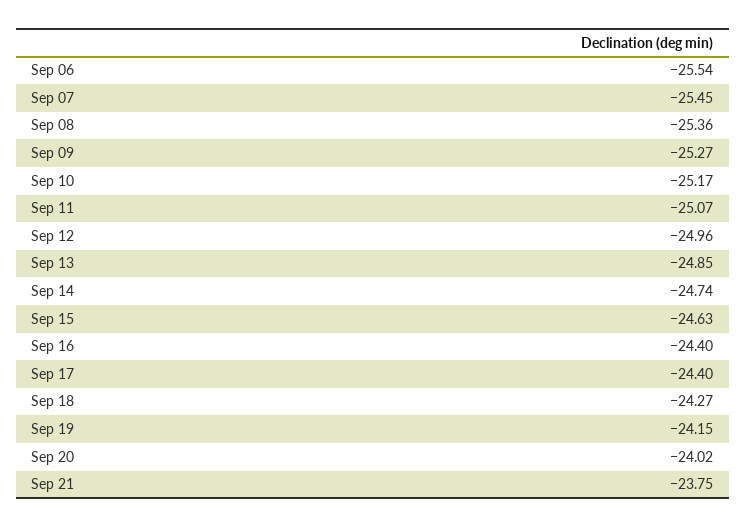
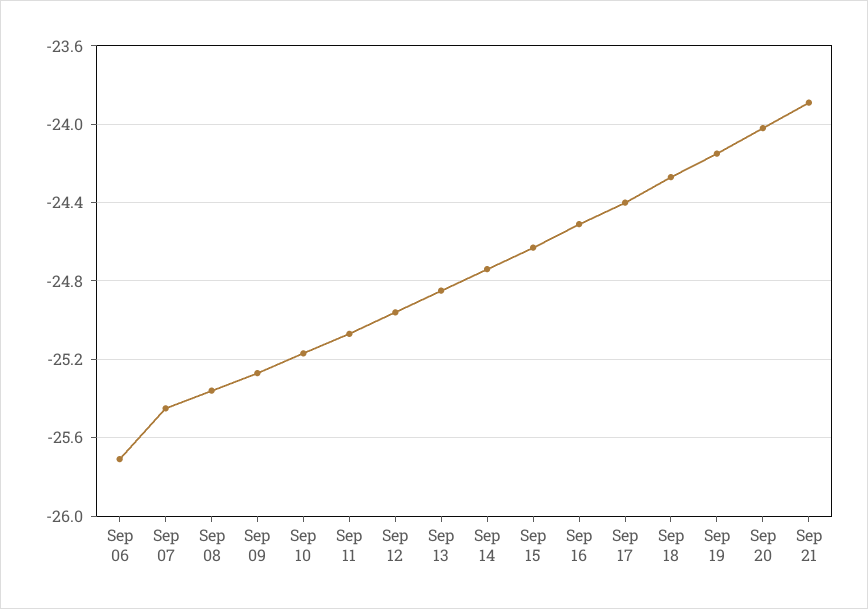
  {
-   "Sep 06": -25.54,
+   "Sep 06": -25.7,
    "Sep 07": -25.45,
    "Sep 08": -25.36,
    "Sep 09": -25.27,
    "Sep 10": -25.17,
    "Sep 11": -25.07,
    "Sep 12": -24.96,
    "Sep 13": -24.85,
    "Sep 14": -24.74,
    "Sep 15": -24.63,
-   "Sep 16": -24.4,
+   "Sep 16": -24.5,
    "Sep 17": -24.4,
    "Sep 18": -24.27,
    "Sep 19": -24.15,
    "Sep 20": -24.02,
-   "Sep 21": -23.75
+   "Sep 21": -23.9
  }

